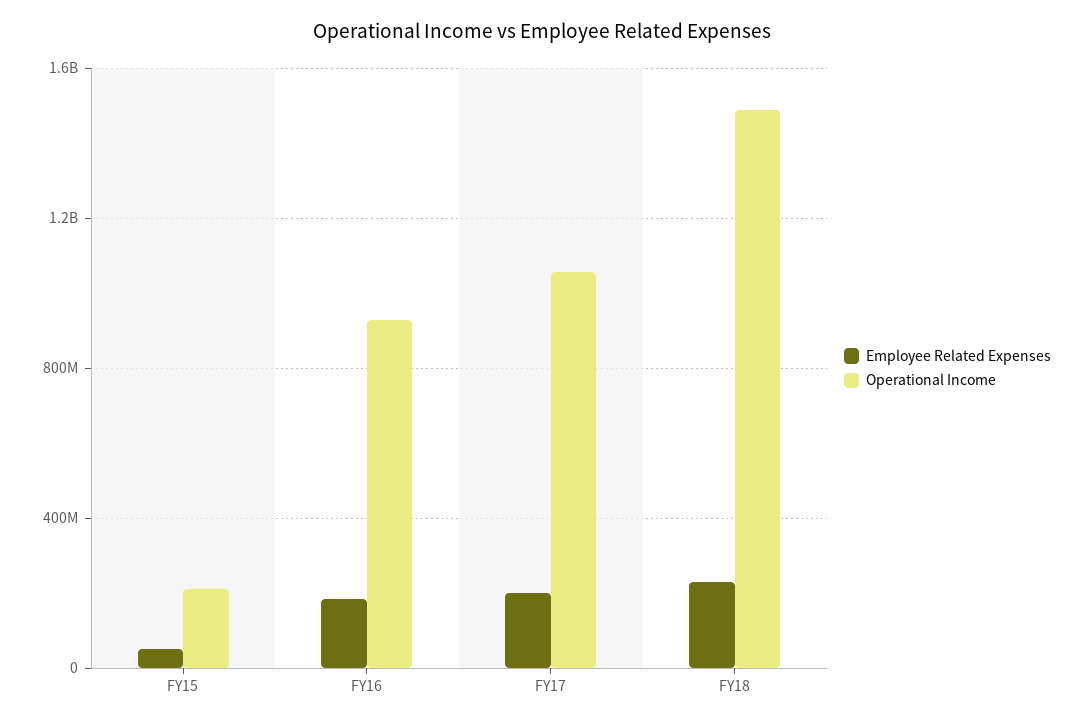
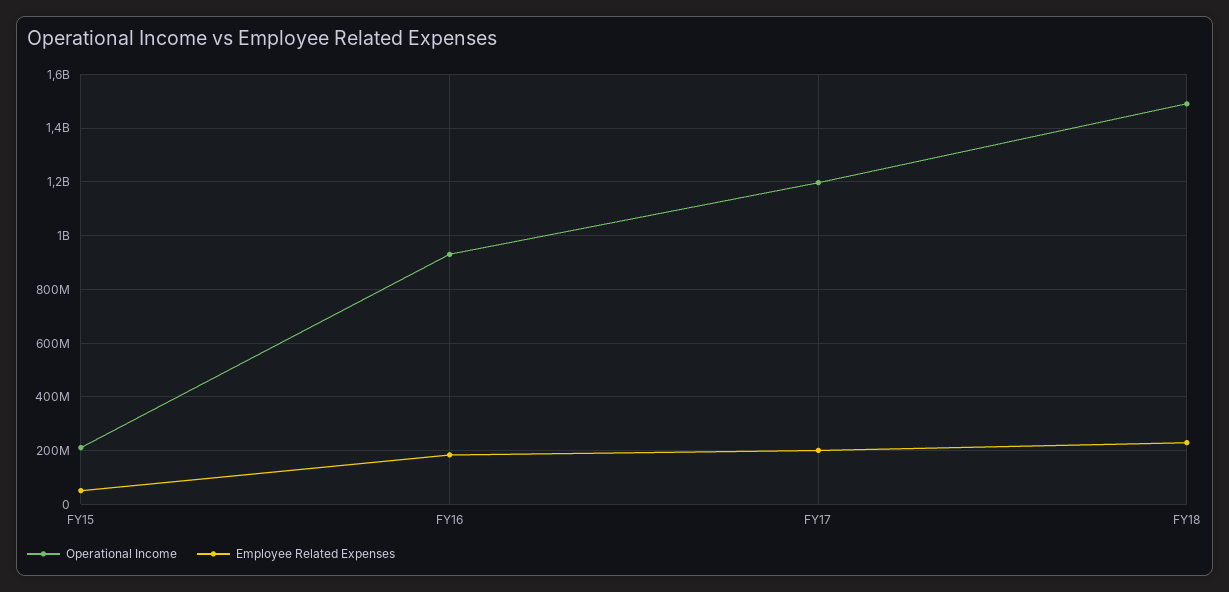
  {
    "Employee Related Expenses": {
      "FY15": 50000000,
      "FY16": 175000000,
      "FY17": 200000000,
      "FY18": 225000000
    },
    "Operational Income": {
      "FY15": 200000000,
      "FY16": 925000000,
-     "FY17": 1050000000,
+     "FY17": 1200000000,
      "FY18": 1500000000
    }
  }

